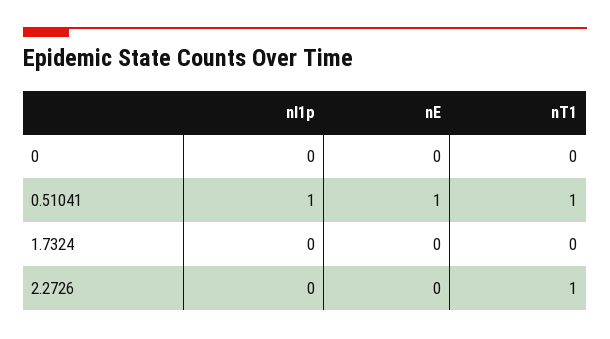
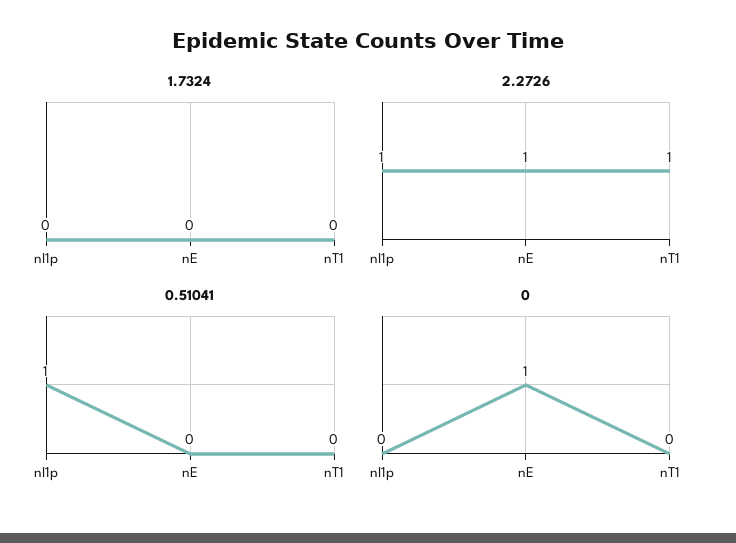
  {
    "0": {
      "nI1p": 0,
-     "nE": 0,
+     "nE": 1,
      "nT1": 0
    },
    "0.51041": {
      "nI1p": 1,
-     "nE": 1,
+     "nE": 0,
-     "nT1": 1
+     "nT1": 0
    },
    "1.7324": {
      "nI1p": 0,
      "nE": 0,
      "nT1": 0
    },
    "2.2726": {
-     "nI1p": 0,
+     "nI1p": 1,
-     "nE": 0,
+     "nE": 1,
      "nT1": 1
    }
  }

